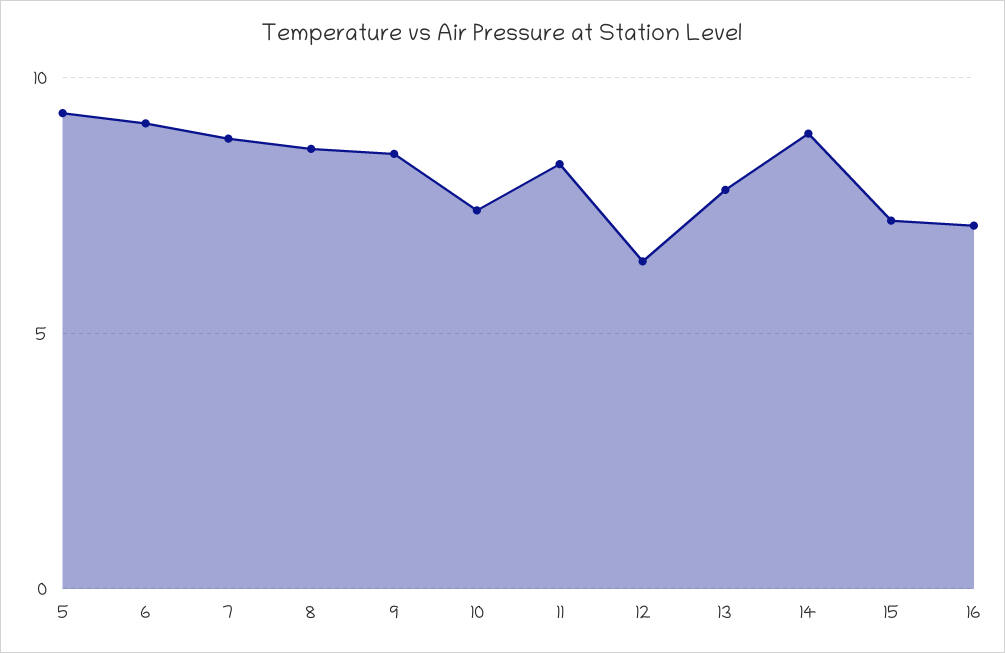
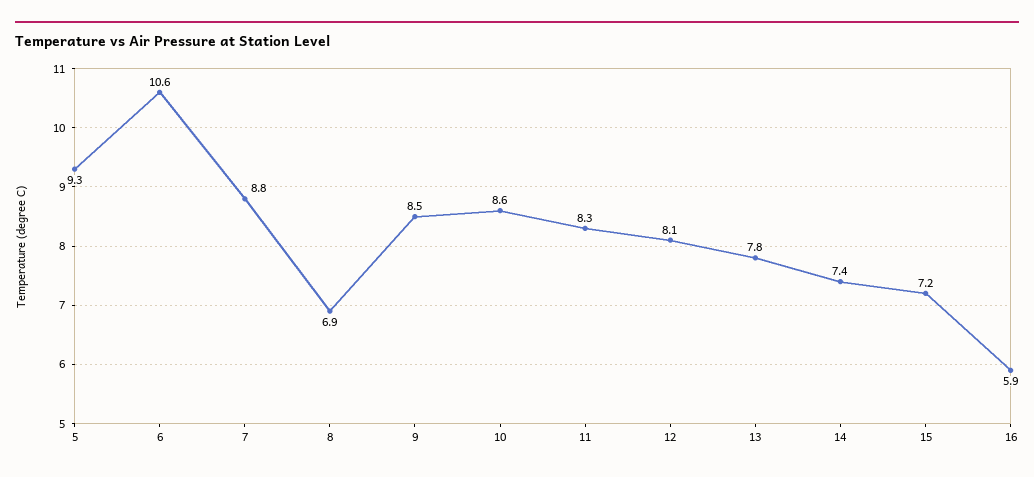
  {
    "5": 9.3,
-   "6": 9,
+   "6": 10.6,
    "7": 8.8,
-   "8": 8.5,
+   "8": 6.9,
    "9": 8.5,
-   "10": 7.5,
+   "10": 8.6,
    "11": 8.3,
-   "12": 6.5,
+   "12": 8.1,
    "13": 7.8,
-   "14": 9,
+   "14": 7.4,
    "15": 7.2,
-   "16": 7
+   "16": 5.9
  }

